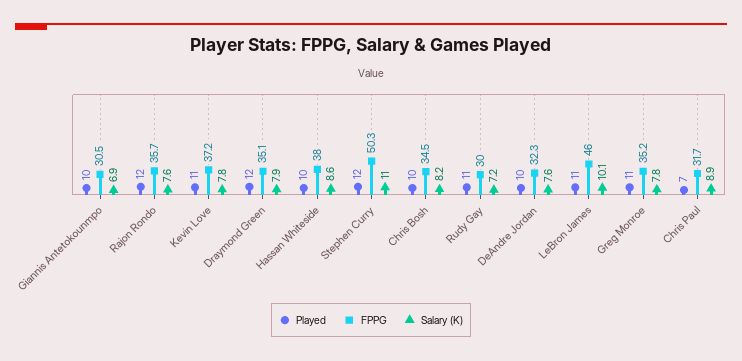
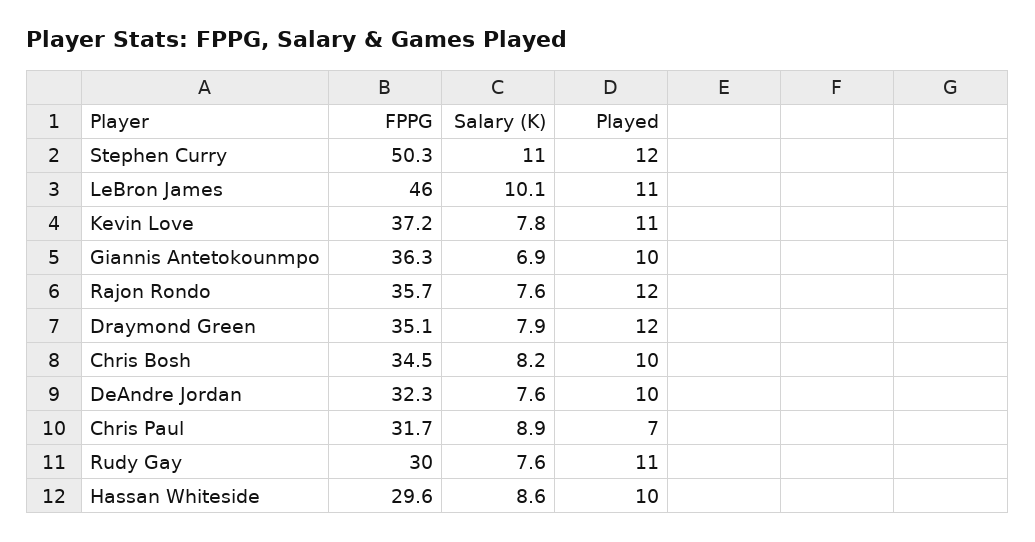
  {
    "Played": {
      "Giannis Antetokounmpo": 10,
      "Rajon Rondo": 12,
      "Kevin Love": 11,
      "Draymond Green": 12,
      "Hassan Whiteside": 10,
      "Stephen Curry": 12,
      "Chris Bosh": 10,
      "Rudy Gay": 11,
      "DeAndre Jordan": 10,
      "LeBron James": 11,
-     "Greg Monroe": 11,
      "Chris Paul": 7
    },
    "FPPG": {
-     "Giannis Antetokounmpo": 30.5,
+     "Giannis Antetokounmpo": 36.3,
      "Rajon Rondo": 35.7,
      "Kevin Love": 37.2,
      "Draymond Green": 35.1,
-     "Hassan Whiteside": 38,
+     "Hassan Whiteside": 29.6,
      "Stephen Curry": 50.3,
      "Chris Bosh": 34.5,
      "Rudy Gay": 30,
      "DeAndre Jordan": 32.3,
      "LeBron James": 46,
-     "Greg Monroe": 35.2,
      "Chris Paul": 31.7
    },
    "Salary (K)": {
      "Giannis Antetokounmpo": 6.9,
      "Rajon Rondo": 7.6,
      "Kevin Love": 7.8,
      "Draymond Green": 7.9,
      "Hassan Whiteside": 8.6,
      "Stephen Curry": 11,
      "Chris Bosh": 8.2,
-     "Rudy Gay": 7.2,
+     "Rudy Gay": 7.6,
      "DeAndre Jordan": 7.6,
      "LeBron James": 10.1,
-     "Greg Monroe": 7.8,
      "Chris Paul": 8.9
    }
  }

